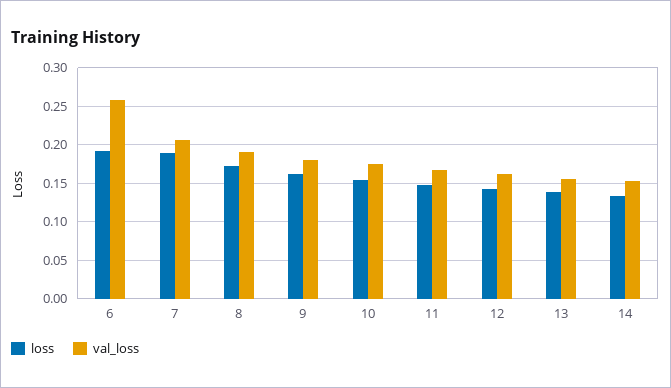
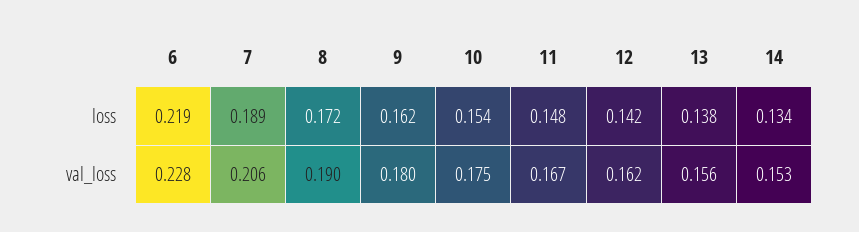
  {
    "loss": {
-     "6": 0.19,
+     "6": 0.219,
      "7": 0.189,
      "8": 0.172,
      "9": 0.162,
      "10": 0.154,
      "11": 0.148,
      "12": 0.142,
      "13": 0.138,
      "14": 0.134
    },
    "val_loss": {
-     "6": 0.26,
+     "6": 0.228,
      "7": 0.206,
      "8": 0.19,
      "9": 0.18,
      "10": 0.175,
      "11": 0.167,
      "12": 0.162,
      "13": 0.156,
      "14": 0.153
    }
  }

